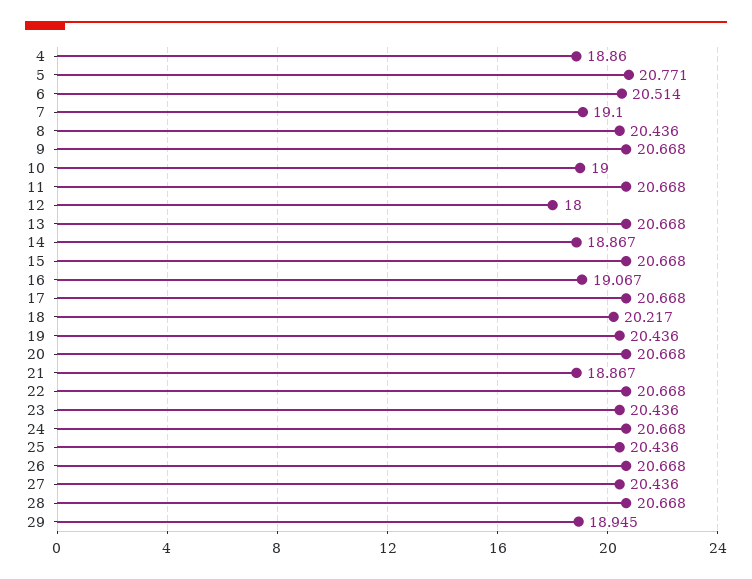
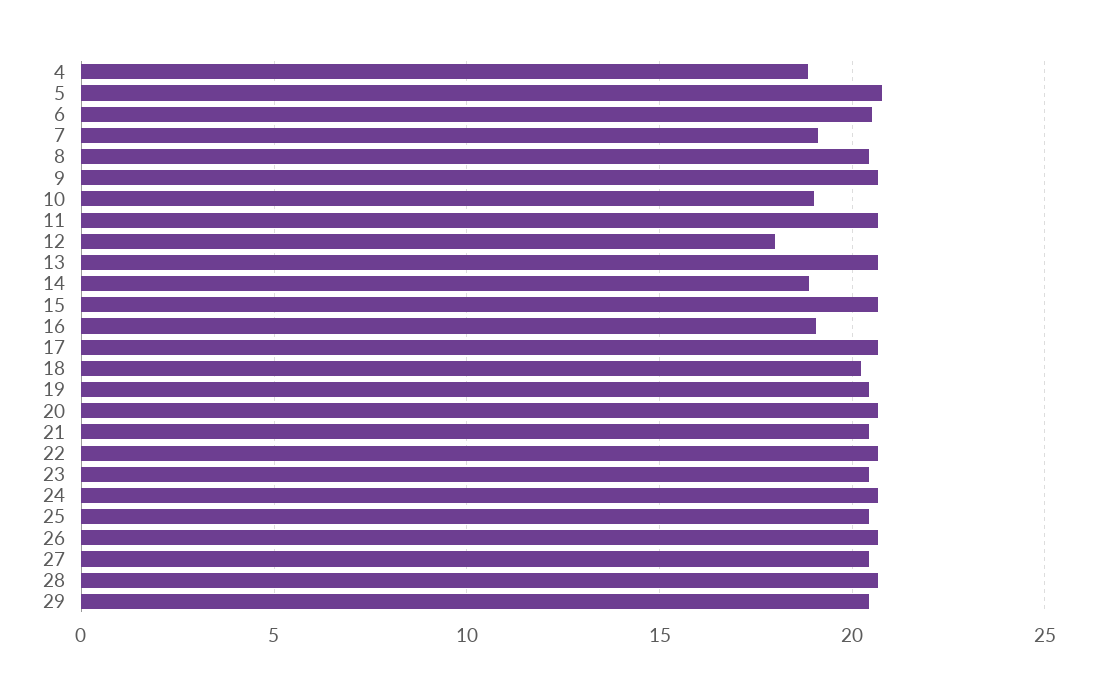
  {
    "4": 18.86,
    "5": 20.771,
    "6": 20.514,
    "7": 19.1,
    "8": 20.436,
    "9": 20.668,
    "10": 19,
    "11": 20.668,
    "12": 18,
    "13": 20.668,
    "14": 18.867,
    "15": 20.668,
    "16": 19.067,
    "17": 20.668,
    "18": 20.217,
    "19": 20.436,
    "20": 20.668,
-   "21": 18.867,
+   "21": 20.5,
    "22": 20.668,
    "23": 20.436,
    "24": 20.668,
    "25": 20.436,
    "26": 20.668,
    "27": 20.436,
    "28": 20.668,
-   "29": 18.945
+   "29": 20.5
  }

